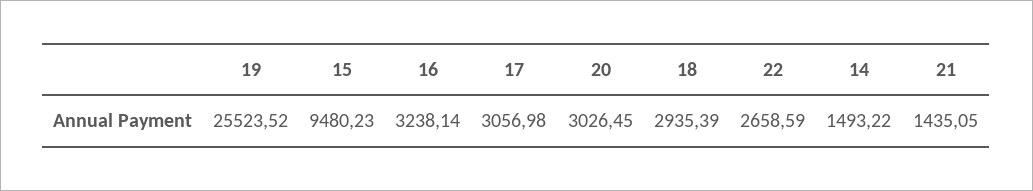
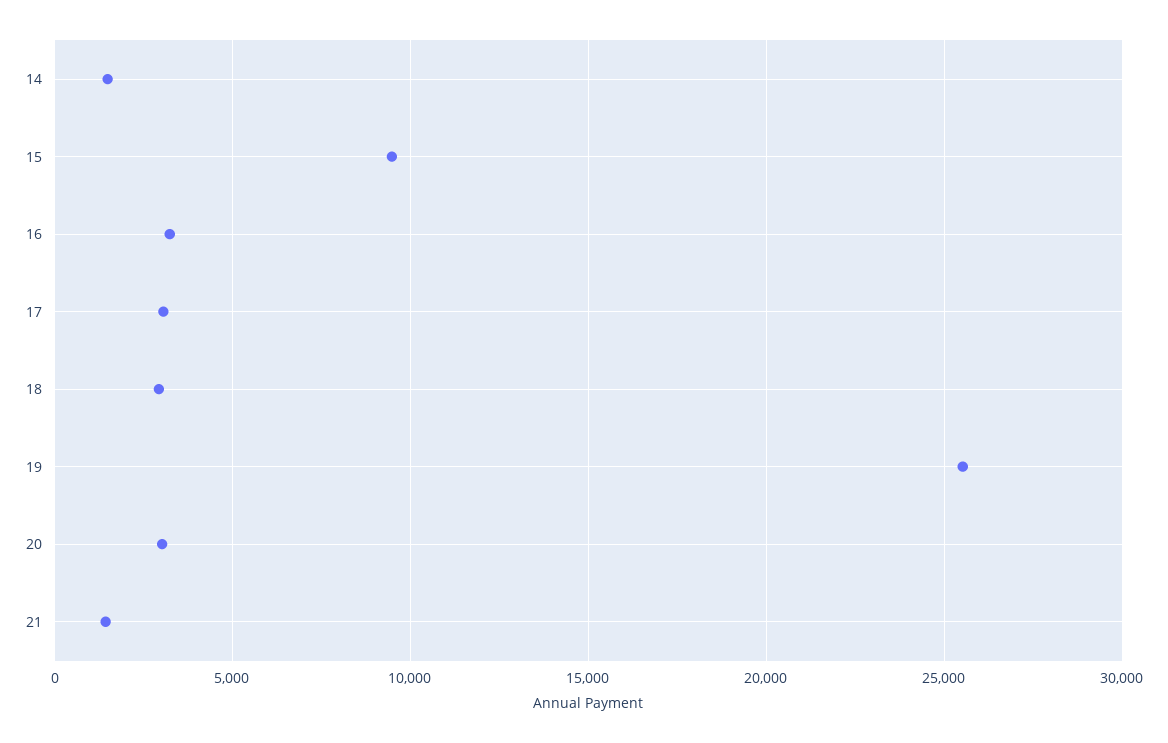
  {
    "19": 25523.52,
    "15": 9480.23,
    "16": 3238.14,
    "17": 3056.98,
    "20": 3026.45,
    "18": 2935.39,
-   "22": 2658.59,
    "14": 1493.22,
    "21": 1435.05
  }

